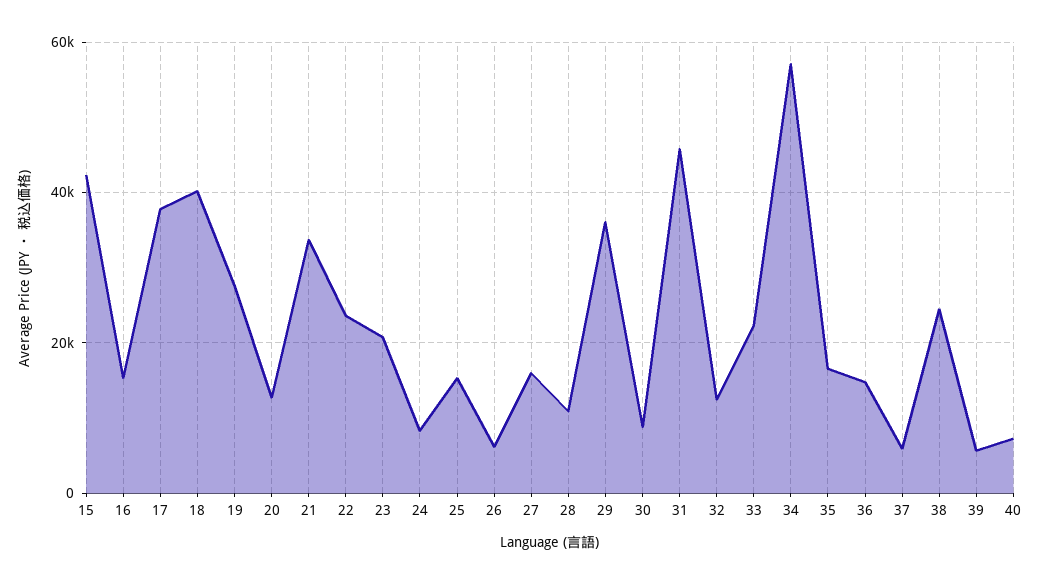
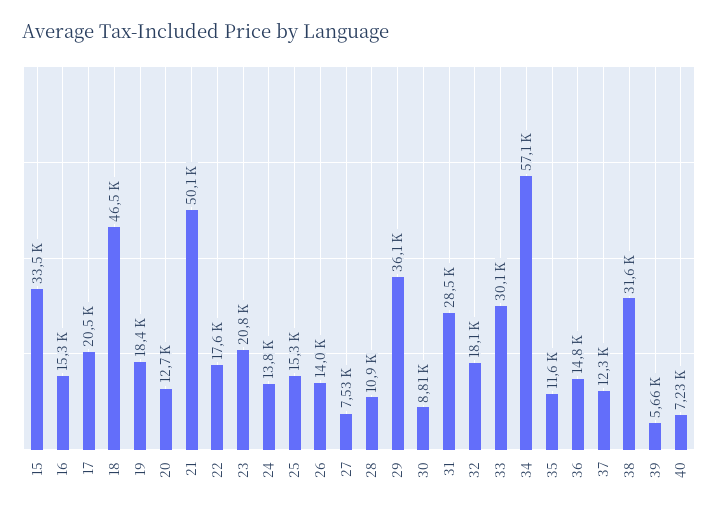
  {
-   "15": 42000,
+   "15": 33500,
    "16": 15300,
-   "17": 38000,
+   "17": 20500,
-   "18": 40000,
+   "18": 46500,
-   "19": 28000,
+   "19": 18400,
    "20": 12700,
-   "21": 34000,
+   "21": 50100,
-   "22": 24000,
+   "22": 17600,
    "23": 20800,
-   "24": 8000,
+   "24": 13800,
    "25": 15300,
-   "26": 6000,
+   "26": 14000,
-   "27": 16000,
+   "27": 7530,
    "28": 10900,
    "29": 36100,
    "30": 8810,
-   "31": 46000,
+   "31": 28500,
-   "32": 12000,
+   "32": 18100,
-   "33": 22000,
+   "33": 30100,
    "34": 57100,
-   "35": 16000,
+   "35": 11600,
    "36": 14800,
-   "37": 6000,
+   "37": 12300,
-   "38": 24000,
+   "38": 31600,
    "39": 5660,
    "40": 7230
  }

